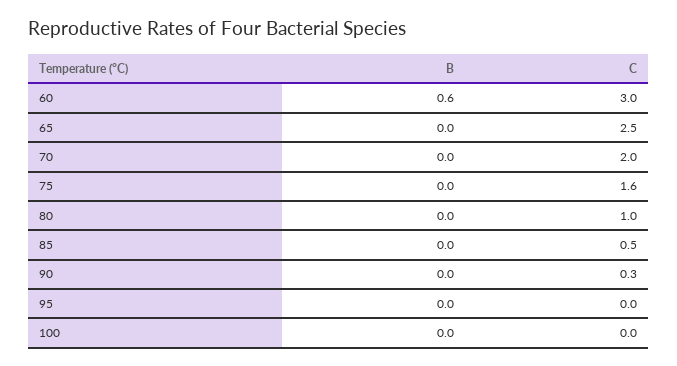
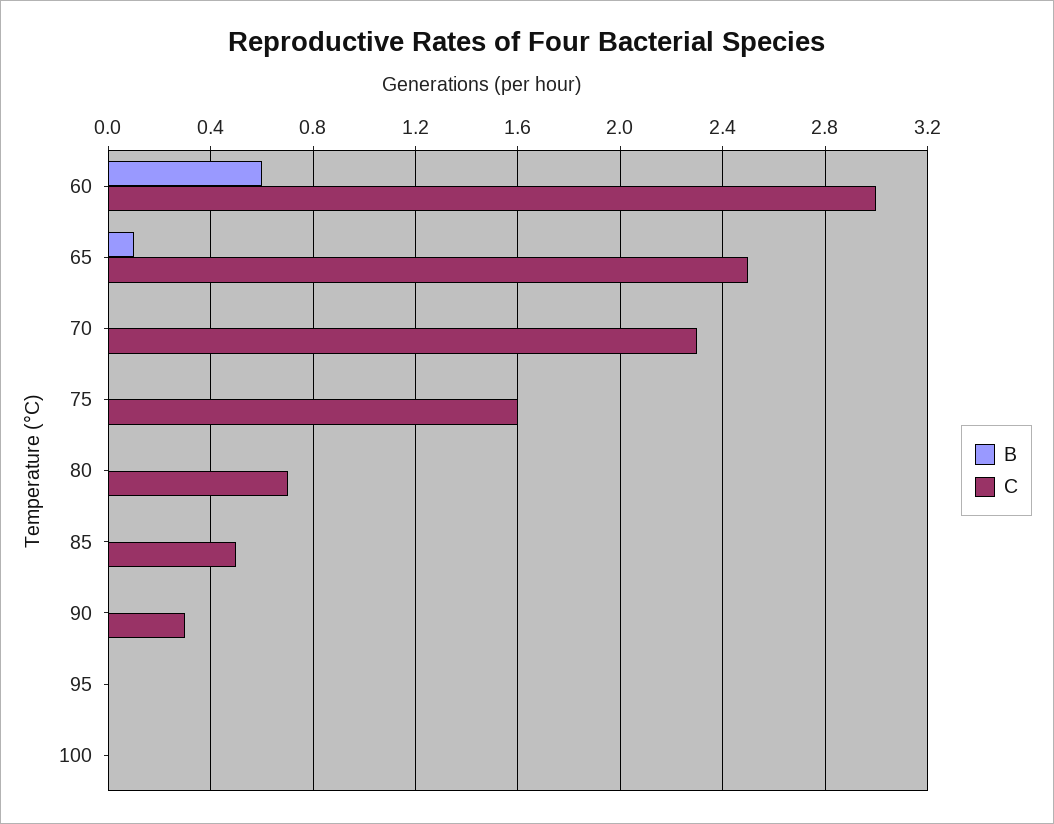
  {
    "B": {
      "60": 0.6,
-     "65": 0,
+     "65": 0.1,
      "70": 0,
      "75": 0,
      "80": 0,
      "85": 0,
      "90": 0,
      "95": 0,
      "100": 0
    },
    "C": {
      "60": 3,
      "65": 2.5,
-     "70": 2,
+     "70": 2.3,
      "75": 1.6,
-     "80": 1,
+     "80": 0.7,
      "85": 0.5,
      "90": 0.3,
      "95": 0,
      "100": 0
    }
  }

